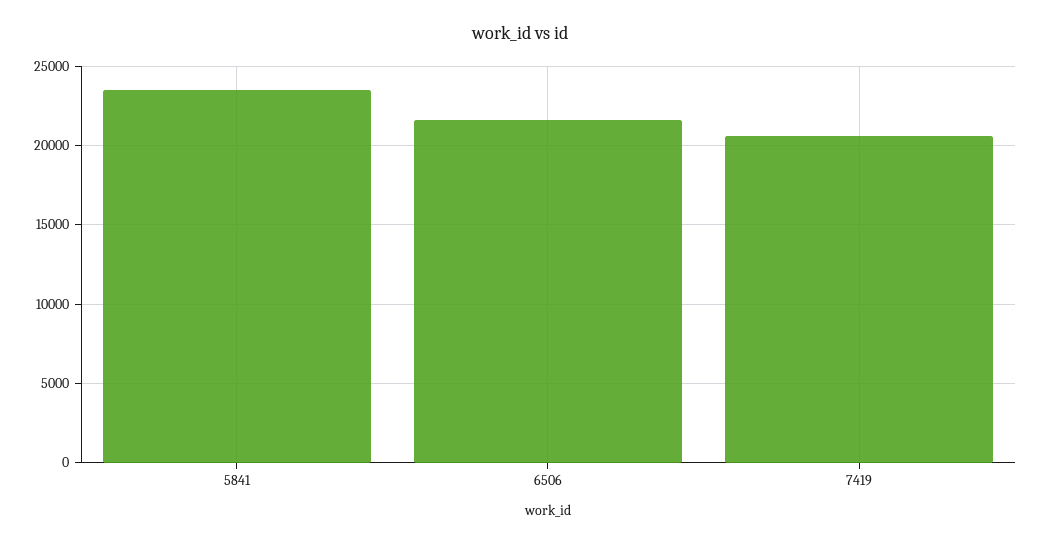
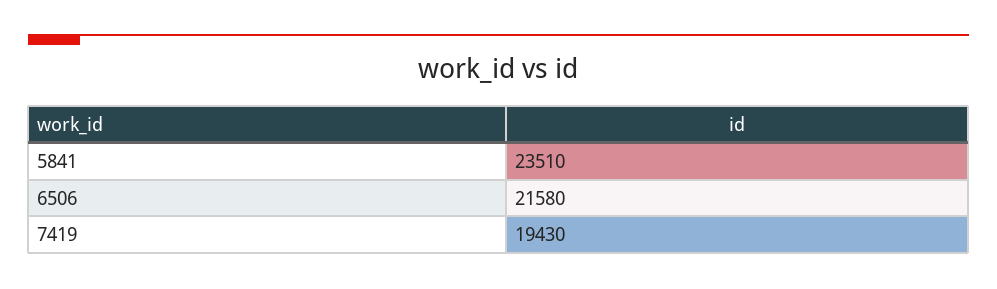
  {
    "5841": 23510,
    "6506": 21580,
-   "7419": 20500
+   "7419": 19430
  }

